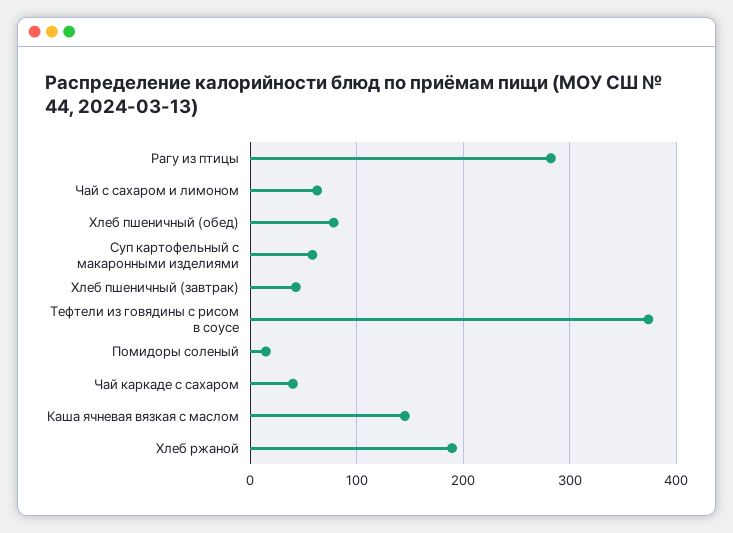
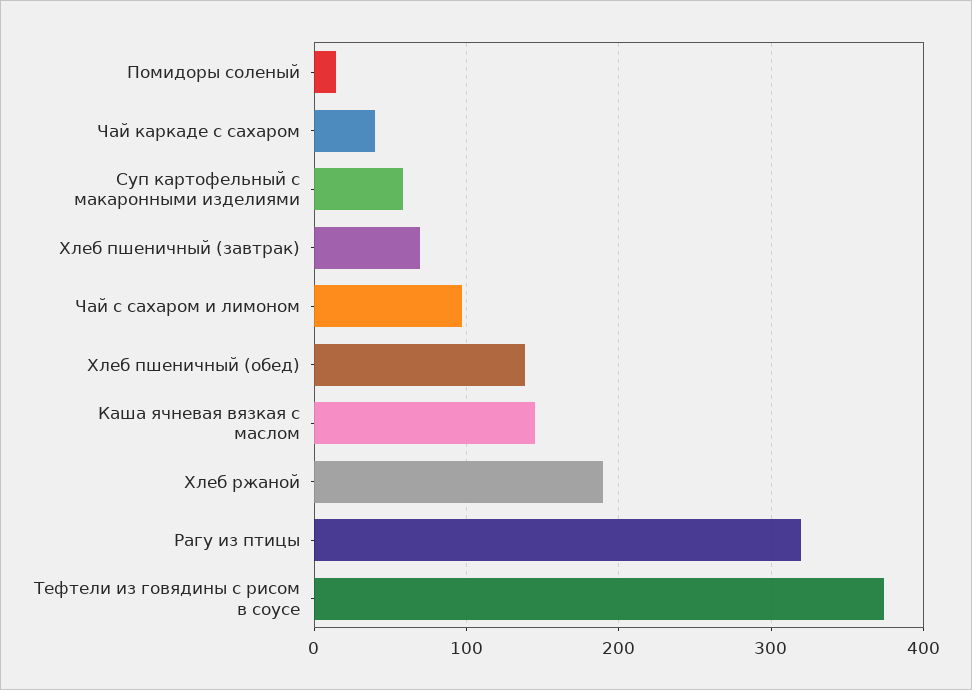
  {
-   "Рагу из птицы": 280,
+   "Рагу из птицы": 320,
-   "Чай с сахаром и лимоном": 60,
+   "Чай с сахаром и лимоном": 100,
-   "Хлеб пшеничный (обед)": 80,
+   "Хлеб пшеничный (обед)": 140,
    "Суп картофельный с макаронными изделиями": 60,
-   "Хлеб пшеничный (завтрак)": 40,
+   "Хлеб пшеничный (завтрак)": 70,
    "Тефтели из говядины с рисом в соусе": 370,
    "Помидоры соленый": 10,
    "Чай каркаде с сахаром": 40,
    "Каша ячневая вязкая с маслом": 150,
    "Хлеб ржаной": 190
  }

